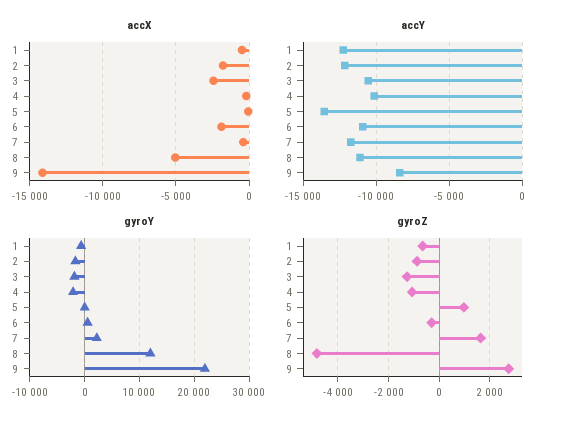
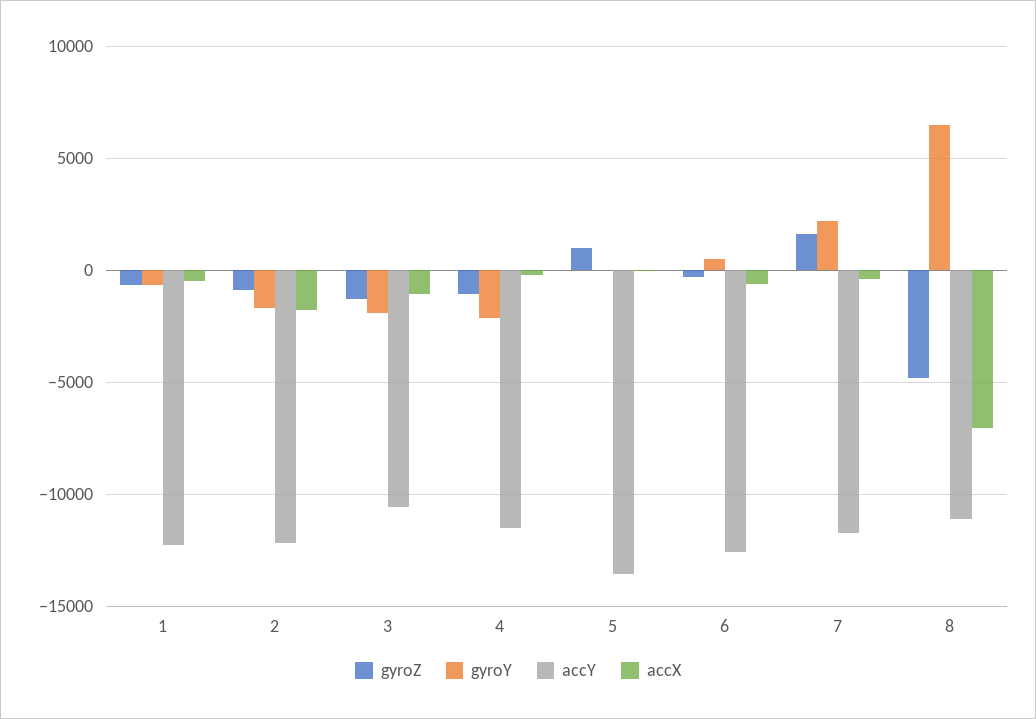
  {
    "accX": {
      "1": -500,
      "2": -2000,
-     "3": -2500,
+     "3": -1000,
      "4": 0,
      "5": 0,
-     "6": -2000,
+     "6": -500,
      "7": -500,
-     "8": -5000,
+     "8": -7000
-     "9": -14000
    },
    "accY": {
      "1": -12500,
      "2": -12000,
      "3": -10500,
-     "4": -10000,
+     "4": -11500,
      "5": -13500,
-     "6": -11000,
+     "6": -12500,
      "7": -11500,
-     "8": -11000,
+     "8": -11000
-     "9": -8500
    },
    "gyroY": {
      "1": -500,
      "2": -1500,
      "3": -2000,
      "4": -2000,
      "5": 0,
      "6": 500,
      "7": 2000,
-     "8": 12000,
+     "8": 6500
-     "9": 22000
    },
    "gyroZ": {
      "1": -750,
      "2": -750,
      "3": -1250,
      "4": -1000,
      "5": 1000,
      "6": -250,
      "7": 1750,
-     "8": -4750,
+     "8": -4750
-     "9": 2750
    }
  }

